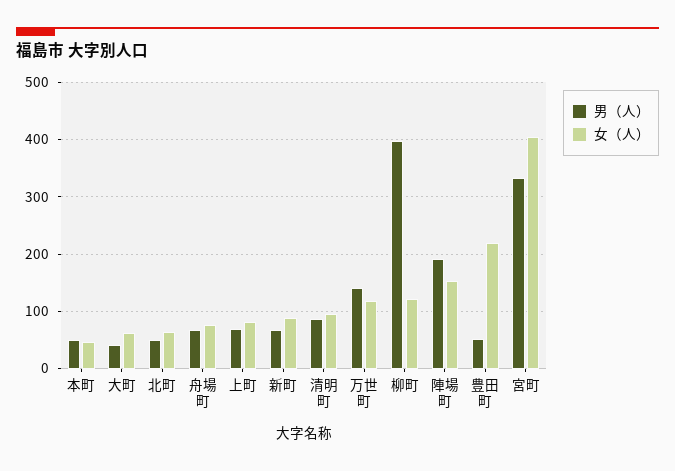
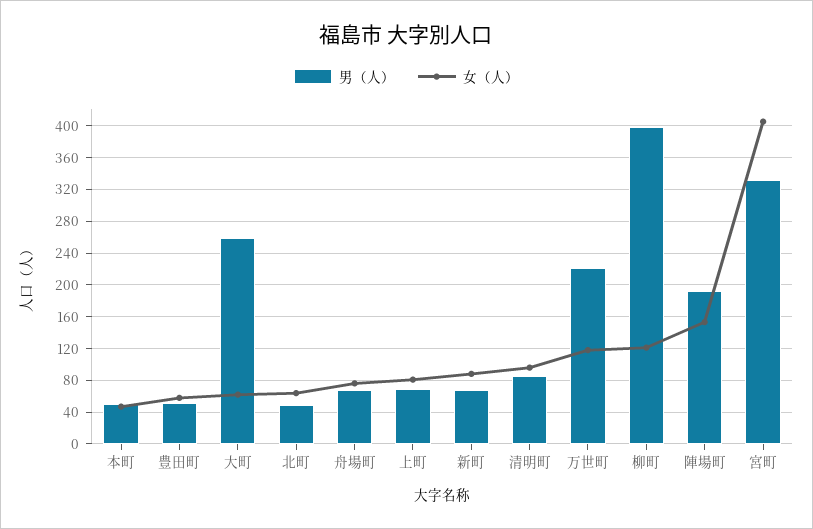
  {
    "男（人）": {
      "本町": 50,
-     "大町": 40,
+     "大町": 260,
      "北町": 50,
      "舟場町": 70,
      "上町": 70,
      "新町": 70,
      "清明町": 90,
-     "万世町": 140,
+     "万世町": 220,
      "柳町": 400,
      "陣場町": 190,
      "豊田町": 50,
      "宮町": 330
    },
    "女（人）": {
      "本町": 50,
      "大町": 60,
      "北町": 60,
      "舟場町": 80,
      "上町": 80,
      "新町": 90,
      "清明町": 100,
      "万世町": 120,
      "柳町": 120,
      "陣場町": 150,
-     "豊田町": 220,
+     "豊田町": 60,
      "宮町": 410
    }
  }

